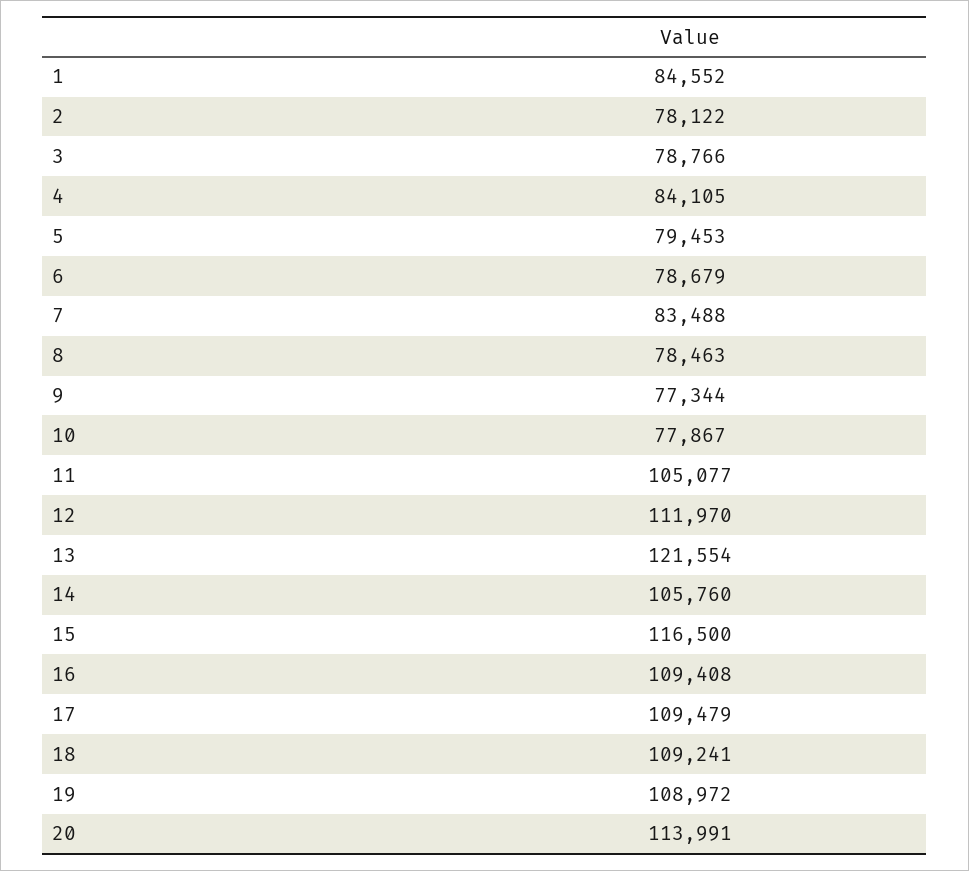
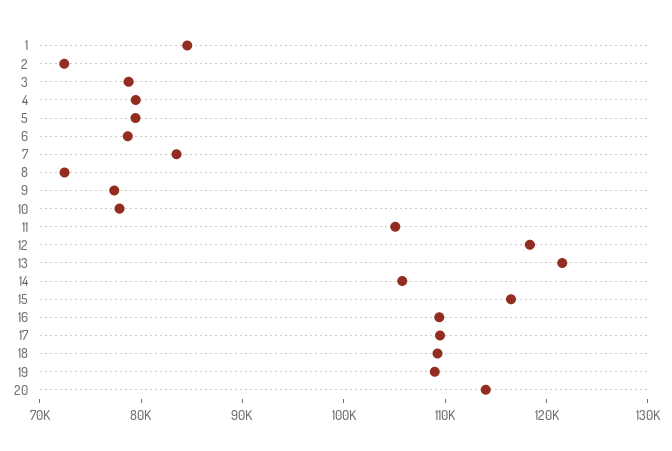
  {
    "1": 84552,
-   "2": 78122,
+   "2": 72000,
    "3": 78766,
-   "4": 84105,
+   "4": 80000,
    "5": 79453,
    "6": 78679,
    "7": 83488,
-   "8": 78463,
+   "8": 72000,
    "9": 77344,
    "10": 77867,
    "11": 105077,
-   "12": 111970,
+   "12": 118000,
    "13": 121554,
    "14": 105760,
    "15": 116500,
    "16": 109408,
    "17": 109479,
    "18": 109241,
    "19": 108972,
    "20": 113991
  }

